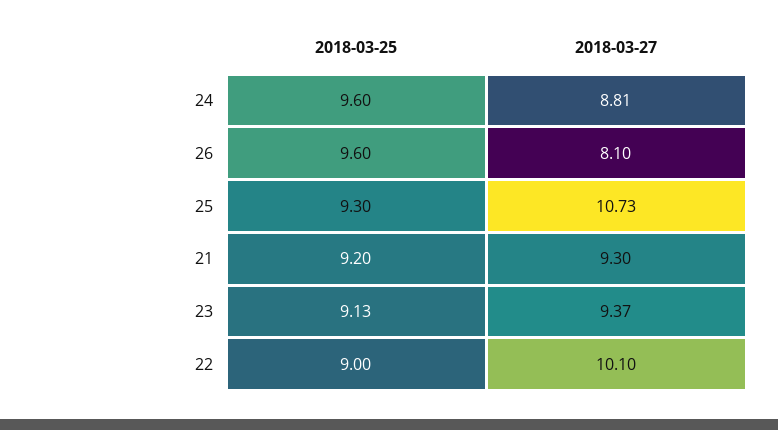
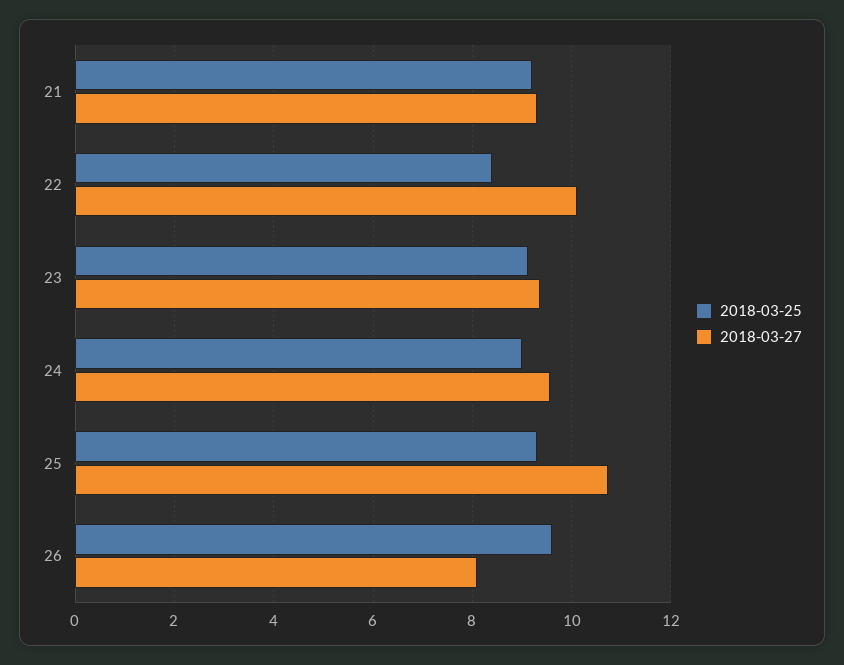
  {
    "2018-03-25": {
-     "24": 9.6,
+     "24": 9,
      "26": 9.6,
      "25": 9.3,
      "21": 9.2,
      "23": 9.13,
-     "22": 9
+     "22": 8.4
    },
    "2018-03-27": {
-     "24": 8.81,
+     "24": 9.6,
      "26": 8.1,
      "25": 10.73,
      "21": 9.3,
      "23": 9.37,
      "22": 10.1
    }
  }

